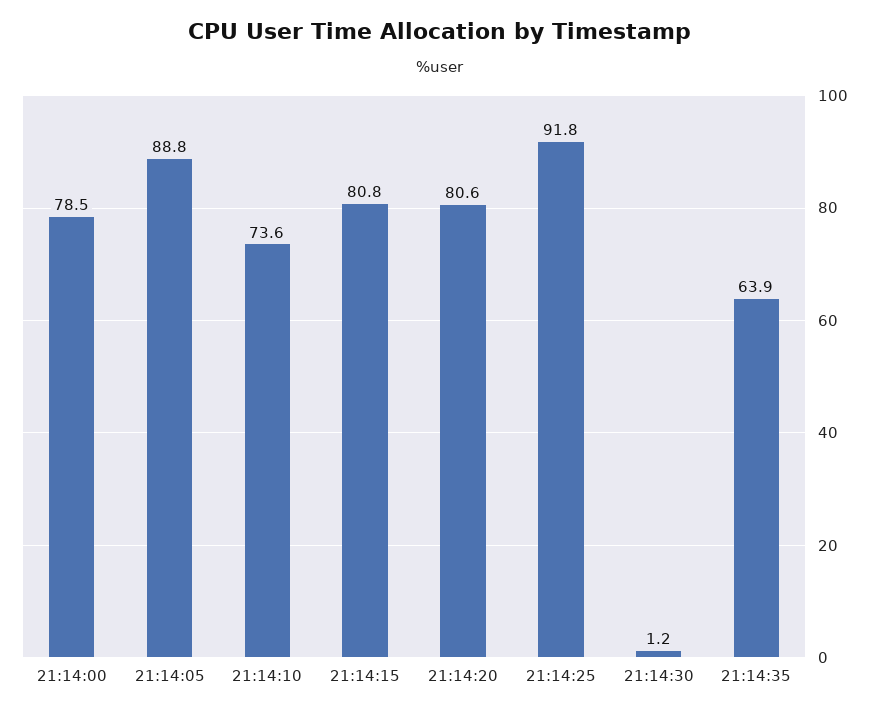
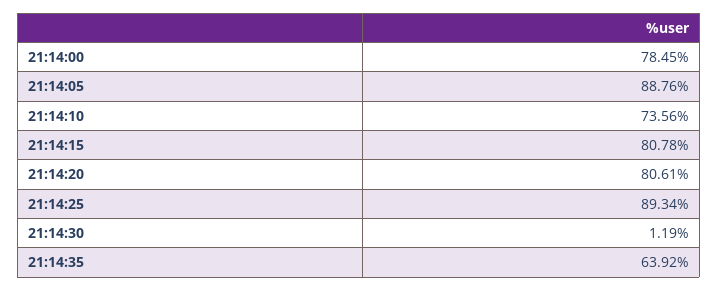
  {
    "21:14:00": 78.45,
    "21:14:05": 88.76,
    "21:14:10": 73.56,
    "21:14:15": 80.78,
    "21:14:20": 80.61,
-   "21:14:25": 91.8,
+   "21:14:25": 89.34,
    "21:14:30": 1.19,
    "21:14:35": 63.92
  }

